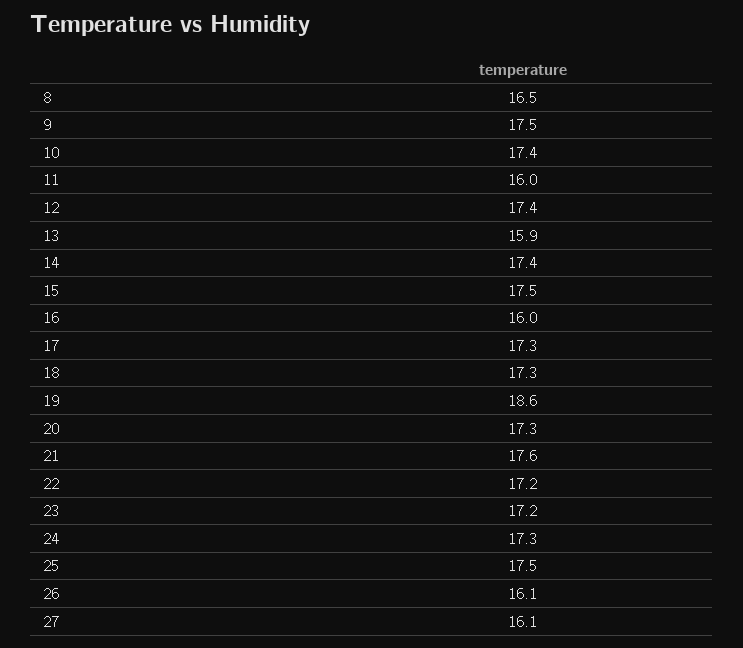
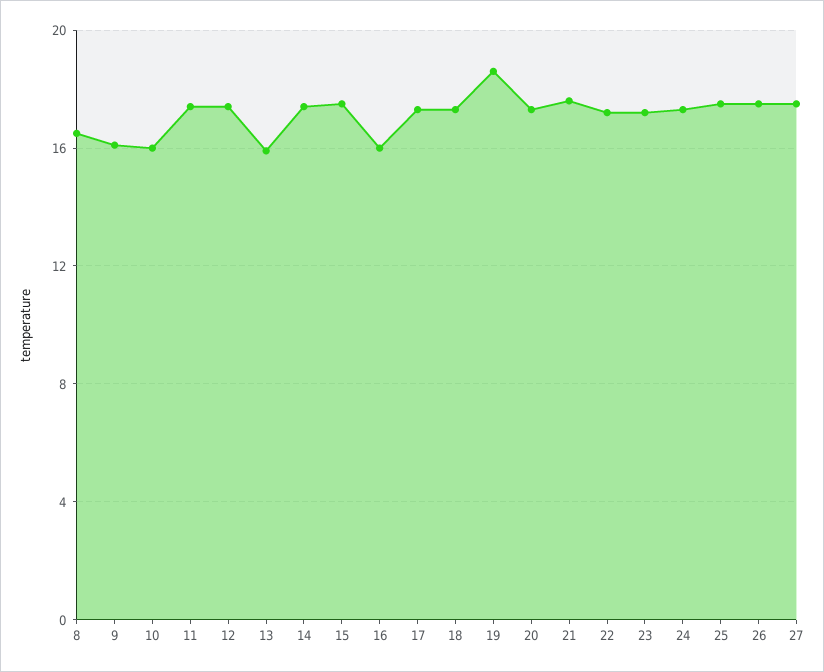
  {
    "8": 16.5,
-   "9": 17.5,
+   "9": 16,
-   "10": 17.4,
+   "10": 16,
-   "11": 16,
+   "11": 17.5,
    "12": 17.4,
    "13": 15.9,
    "14": 17.4,
    "15": 17.5,
    "16": 16,
    "17": 17.3,
    "18": 17.3,
    "19": 18.6,
    "20": 17.3,
    "21": 17.6,
    "22": 17.2,
    "23": 17.2,
    "24": 17.3,
    "25": 17.5,
-   "26": 16.1,
+   "26": 17.5,
-   "27": 16.1
+   "27": 17.5
  }

